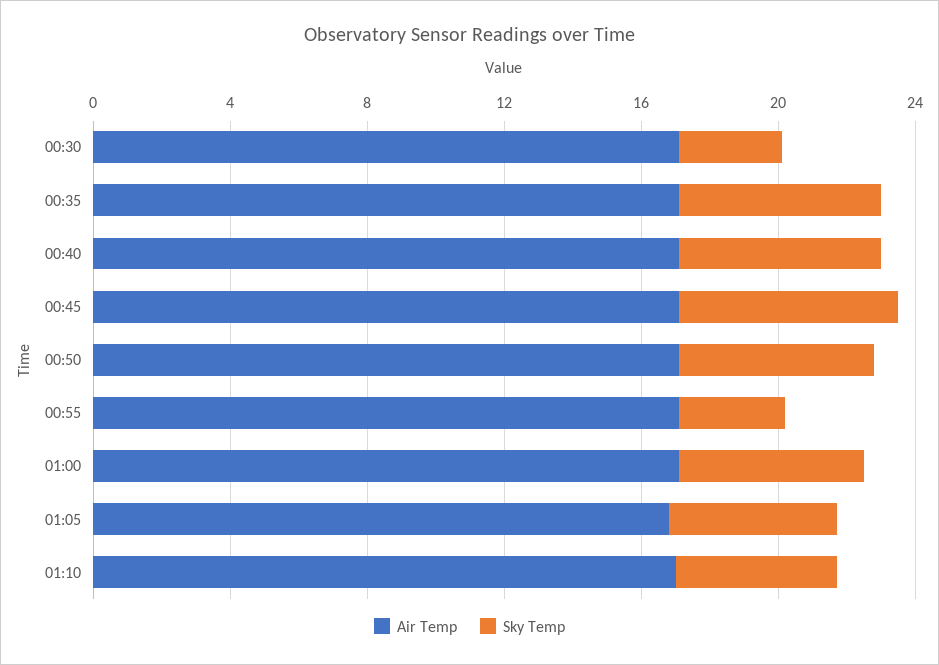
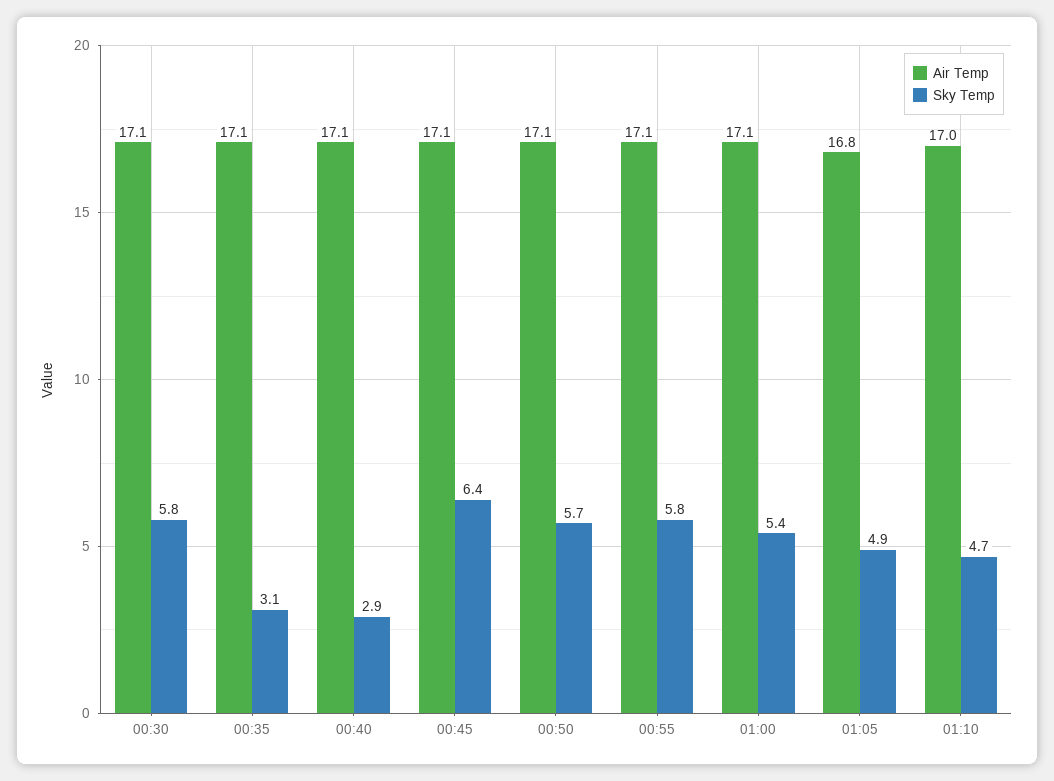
  {
    "Air Temp": {
      "00:30": 17.1,
      "00:35": 17.1,
      "00:40": 17.1,
      "00:45": 17.1,
      "00:50": 17.1,
      "00:55": 17.1,
      "01:00": 17.1,
      "01:05": 16.8,
      "01:10": 17
    },
    "Sky Temp": {
-     "00:30": 3,
+     "00:30": 5.8,
-     "00:35": 6,
+     "00:35": 3.1,
-     "00:40": 6,
+     "00:40": 2.9,
      "00:45": 6.4,
      "00:50": 5.7,
-     "00:55": 3,
+     "00:55": 5.8,
      "01:00": 5.4,
      "01:05": 4.9,
      "01:10": 4.7
    }
  }

